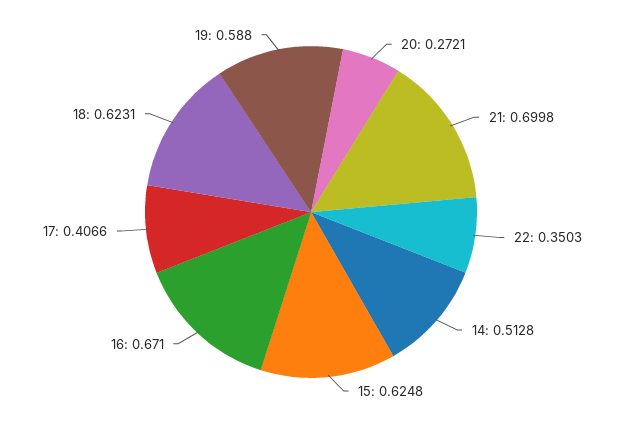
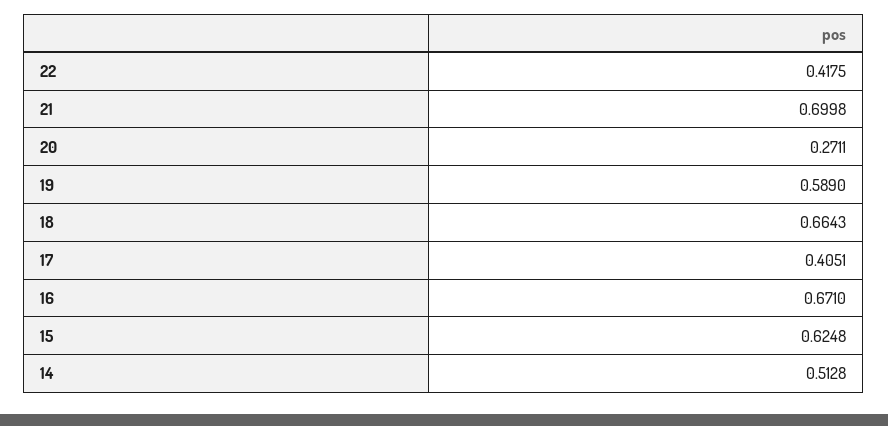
  {
-   "20": 0.2721,
+   "20": 0.2711,
    "21": 0.6998,
-   "22": 0.3503,
+   "22": 0.4175,
    "14": 0.5128,
    "15": 0.6248,
    "16": 0.671,
-   "17": 0.4066,
+   "17": 0.4051,
-   "18": 0.6231,
+   "18": 0.6643,
-   "19": 0.588
+   "19": 0.589
  }

